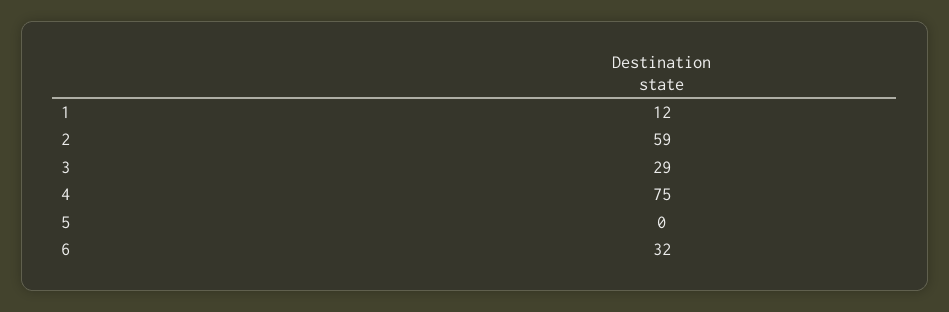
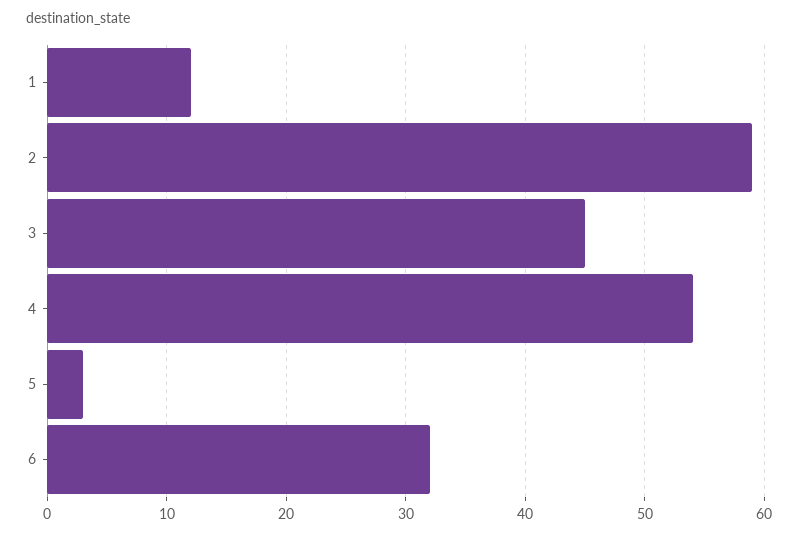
  {
    "1": 12,
    "2": 59,
-   "3": 29,
+   "3": 45,
-   "4": 75,
+   "4": 54,
-   "5": 0,
+   "5": 3,
    "6": 32
  }

